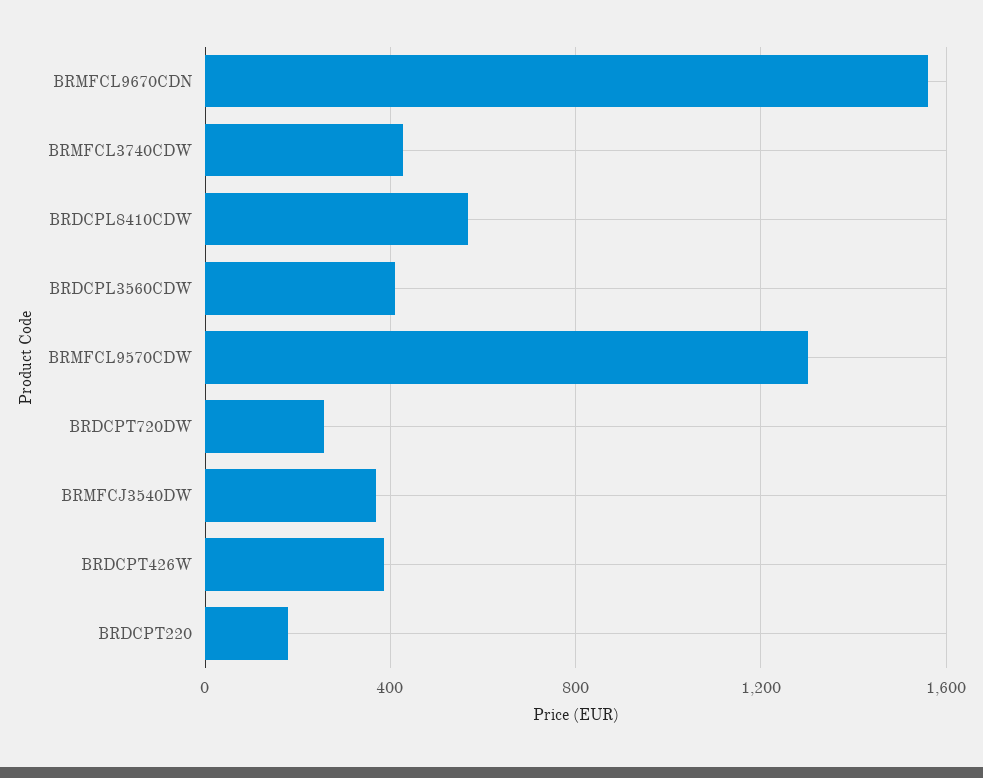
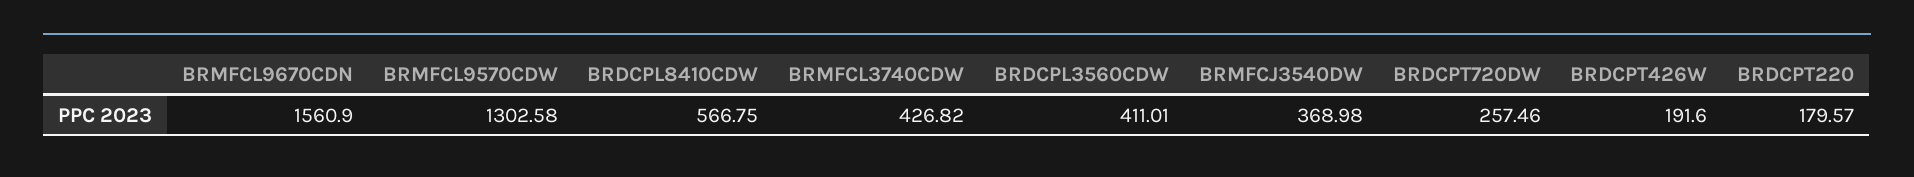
  {
    "BRMFCL9670CDN": 1560.9,
    "BRMFCL3740CDW": 426.82,
    "BRDCPL8410CDW": 566.75,
    "BRDCPL3560CDW": 411.01,
    "BRMFCL9570CDW": 1302.58,
    "BRDCPT720DW": 257.46,
    "BRMFCJ3540DW": 368.98,
-   "BRDCPT426W": 400,
+   "BRDCPT426W": 191.6,
    "BRDCPT220": 179.57
  }

